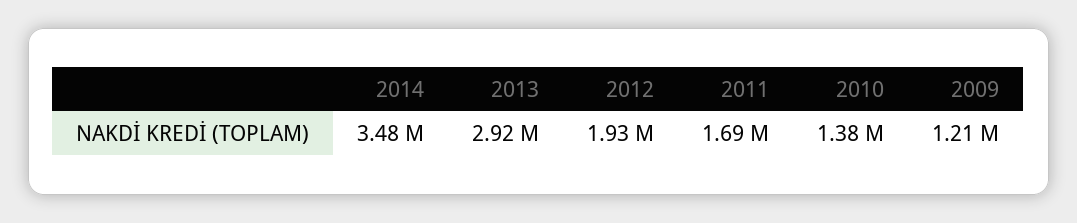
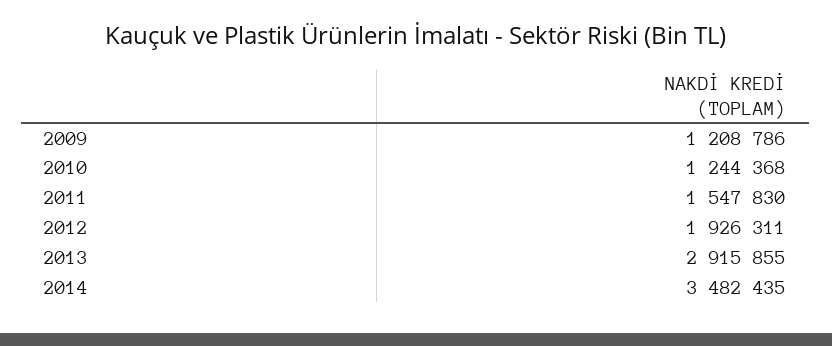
  {
    "2014": 3482435,
    "2013": 2915855,
    "2012": 1926311,
-   "2011": 1690000,
+   "2011": 1547830,
-   "2010": 1380000,
+   "2010": 1244368,
    "2009": 1208786
  }

